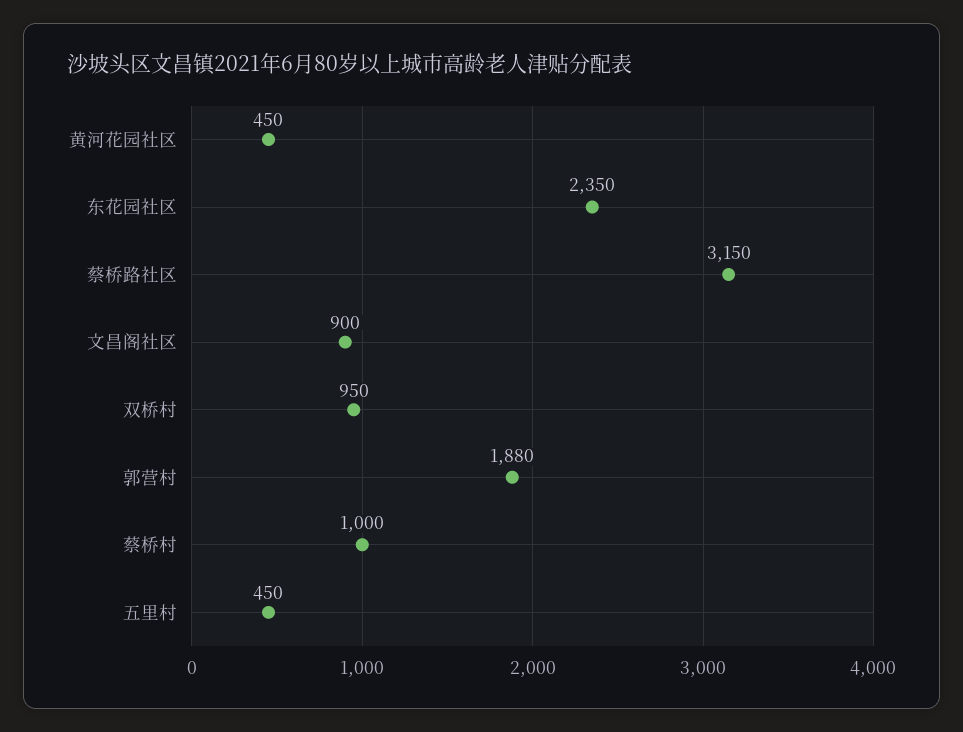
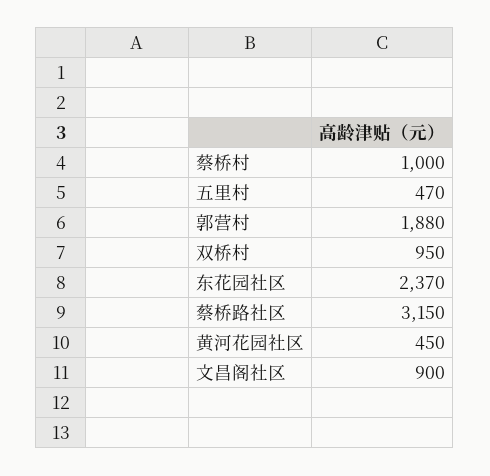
  {
    "黄河花园社区": 450,
-   "东花园社区": 2350,
+   "东花园社区": 2370,
    "蔡桥路社区": 3150,
    "文昌阁社区": 900,
    "双桥村": 950,
    "郭营村": 1880,
    "蔡桥村": 1000,
-   "五里村": 450
+   "五里村": 470
  }

